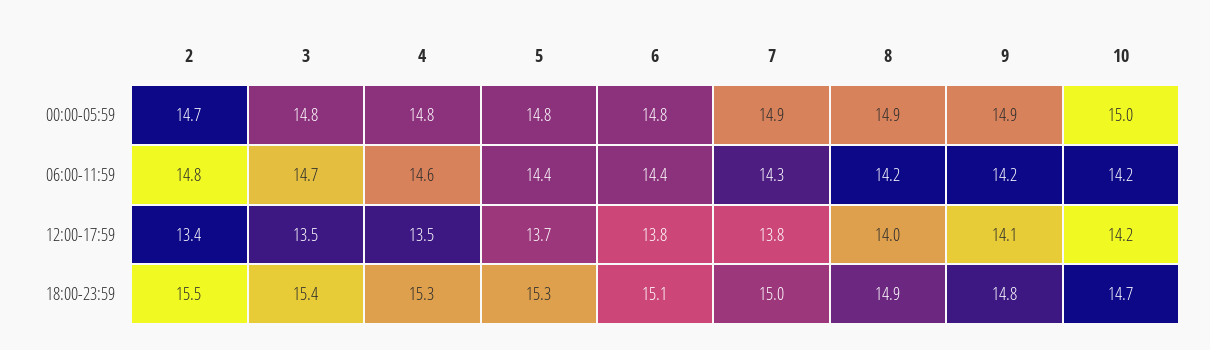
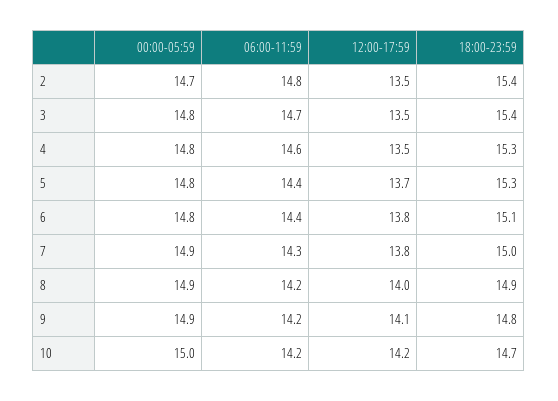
  {
    "2": {
      "00:00-05:59": 14.7,
      "06:00-11:59": 14.8,
-     "12:00-17:59": 13.4,
+     "12:00-17:59": 13.5,
-     "18:00-23:59": 15.5
+     "18:00-23:59": 15.4
    },
    "3": {
      "00:00-05:59": 14.8,
      "06:00-11:59": 14.7,
      "12:00-17:59": 13.5,
      "18:00-23:59": 15.4
    },
    "4": {
      "00:00-05:59": 14.8,
      "06:00-11:59": 14.6,
      "12:00-17:59": 13.5,
      "18:00-23:59": 15.3
    },
    "5": {
      "00:00-05:59": 14.8,
      "06:00-11:59": 14.4,
      "12:00-17:59": 13.7,
      "18:00-23:59": 15.3
    },
    "6": {
      "00:00-05:59": 14.8,
      "06:00-11:59": 14.4,
      "12:00-17:59": 13.8,
      "18:00-23:59": 15.1
    },
    "7": {
      "00:00-05:59": 14.9,
      "06:00-11:59": 14.3,
      "12:00-17:59": 13.8,
      "18:00-23:59": 15
    },
    "8": {
      "00:00-05:59": 14.9,
      "06:00-11:59": 14.2,
      "12:00-17:59": 14,
      "18:00-23:59": 14.9
    },
    "9": {
      "00:00-05:59": 14.9,
      "06:00-11:59": 14.2,
      "12:00-17:59": 14.1,
      "18:00-23:59": 14.8
    },
    "10": {
      "00:00-05:59": 15,
      "06:00-11:59": 14.2,
      "12:00-17:59": 14.2,
      "18:00-23:59": 14.7
    }
  }

